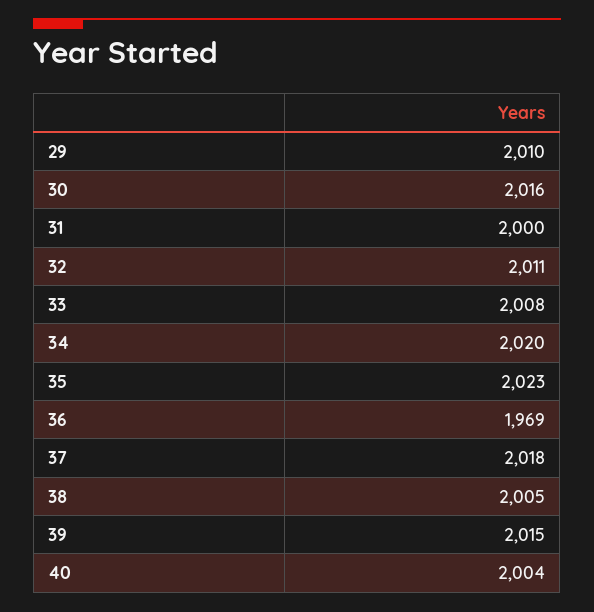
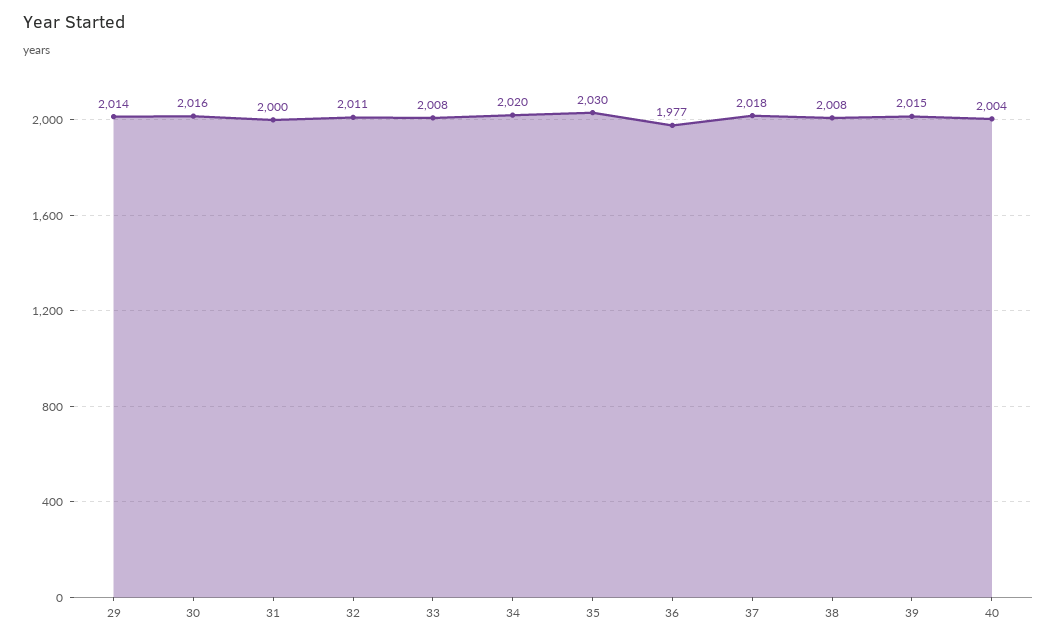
  {
-   "29": 2010,
+   "29": 2014,
    "30": 2016,
    "31": 2000,
    "32": 2011,
    "33": 2008,
    "34": 2020,
-   "35": 2023,
+   "35": 2030,
-   "36": 1969,
+   "36": 1977,
    "37": 2018,
-   "38": 2005,
+   "38": 2008,
    "39": 2015,
    "40": 2004
  }

